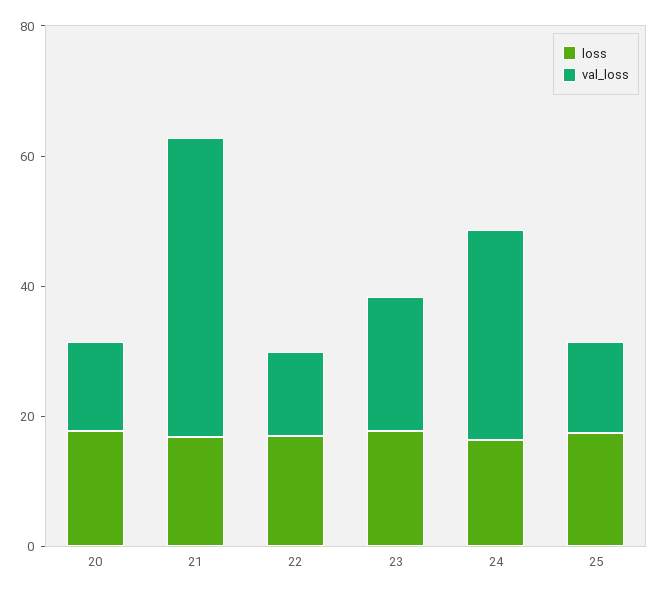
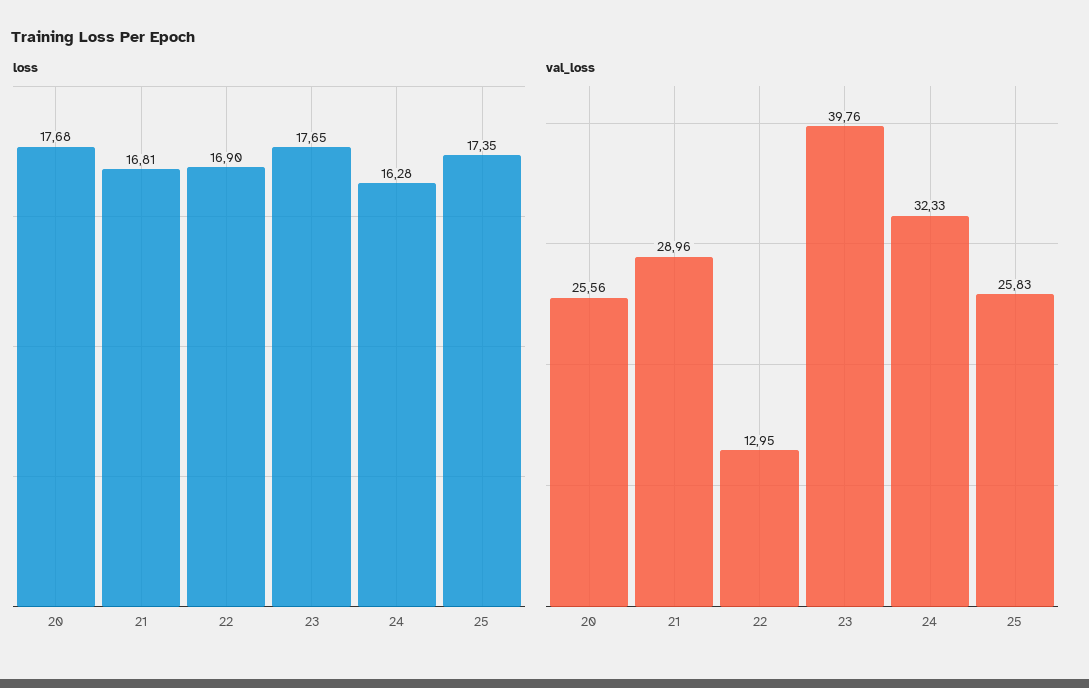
  {
    "loss": {
      "20": 17.68,
      "21": 16.81,
      "22": 16.9,
      "23": 17.65,
      "24": 16.28,
      "25": 17.35
    },
    "val_loss": {
-     "20": 15,
+     "20": 25.56,
-     "21": 45,
+     "21": 28.96,
      "22": 12.95,
-     "23": 20,
+     "23": 39.76,
      "24": 32.33,
-     "25": 15
+     "25": 25.83
    }
  }

